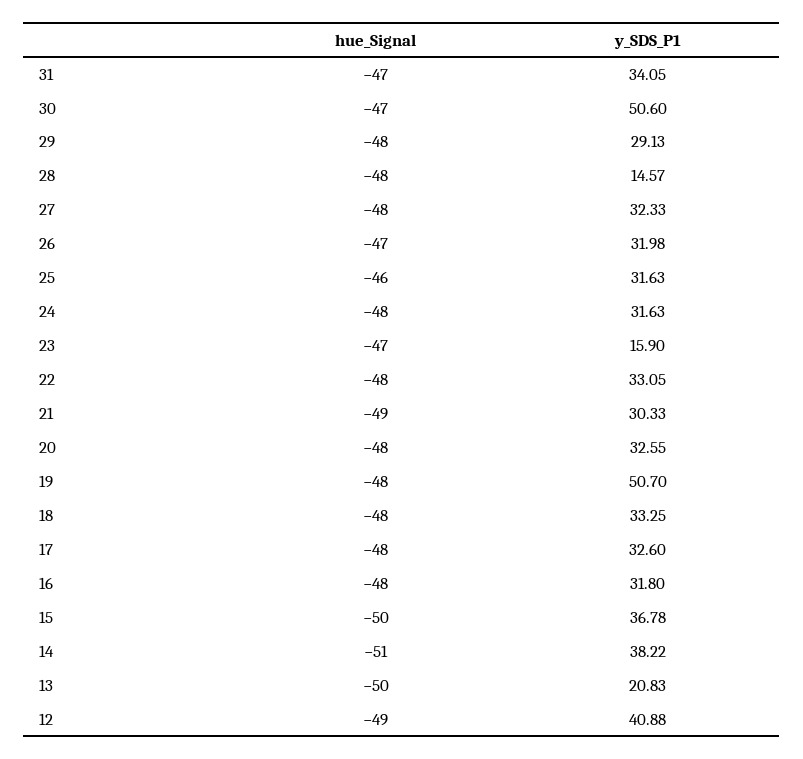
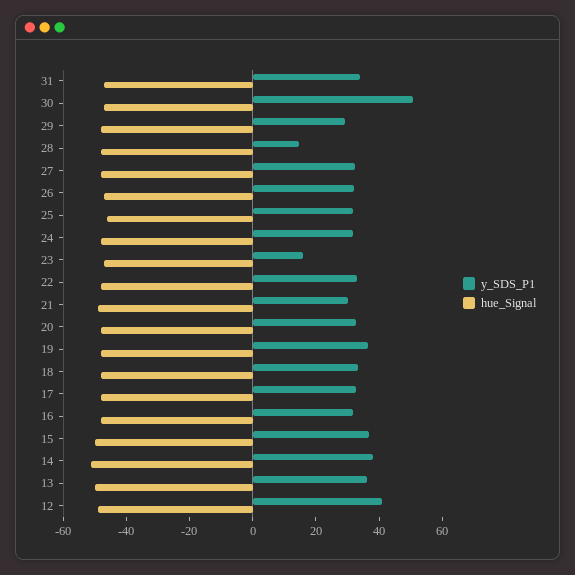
  {
    "hue_Signal": {
      "31": -47,
      "30": -47,
      "29": -48,
      "28": -48,
      "27": -48,
      "26": -47,
      "25": -46,
      "24": -48,
      "23": -47,
      "22": -48,
      "21": -49,
      "20": -48,
      "19": -48,
      "18": -48,
      "17": -48,
      "16": -48,
      "15": -50,
      "14": -51,
      "13": -50,
      "12": -49
    },
    "y_SDS_P1": {
      "31": 34.05,
      "30": 50.6,
      "29": 29.13,
      "28": 14.57,
      "27": 32.33,
      "26": 31.98,
      "25": 31.63,
      "24": 31.63,
      "23": 15.9,
      "22": 33.05,
      "21": 30.33,
      "20": 32.55,
-     "19": 50.7,
+     "19": 35,
      "18": 33.25,
      "17": 32.6,
      "16": 31.8,
      "15": 36.78,
      "14": 38.22,
-     "13": 20.83,
+     "13": 35,
      "12": 40.88
    }
  }

